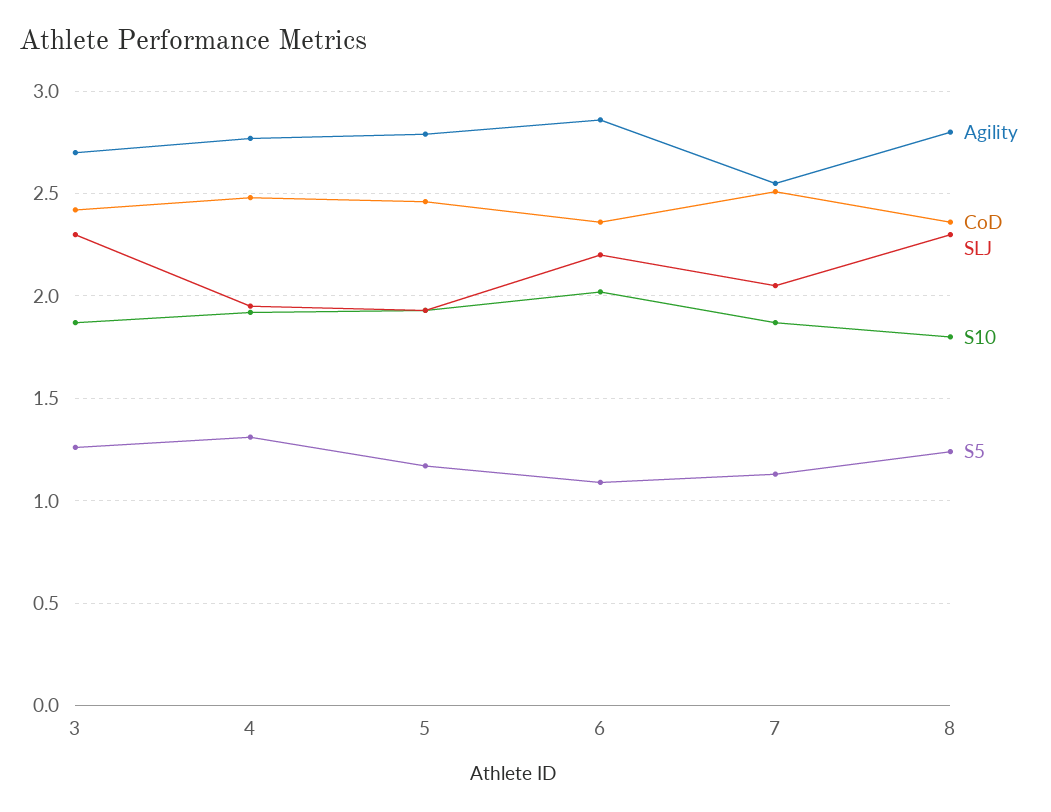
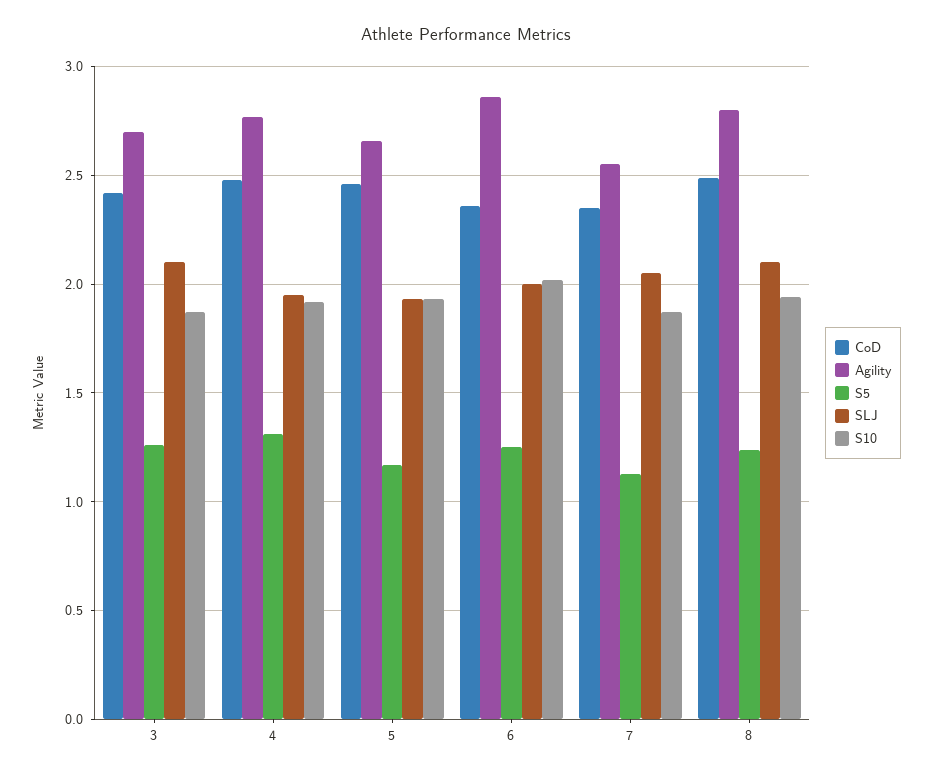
  {
    "Agility": {
      "3": 2.7,
      "4": 2.75,
-     "5": 2.8,
+     "5": 2.65,
      "6": 2.85,
      "7": 2.55,
      "8": 2.8
    },
    "CoD": {
      "3": 2.4,
      "4": 2.5,
      "5": 2.45,
      "6": 2.35,
-     "7": 2.5,
+     "7": 2.35,
-     "8": 2.35
+     "8": 2.5
    },
    "SLJ": {
-     "3": 2.3,
+     "3": 2.1,
      "4": 1.95,
      "5": 1.95,
-     "6": 2.2,
+     "6": 2,
      "7": 2.05,
-     "8": 2.3
+     "8": 2.1
    },
    "S10": {
      "3": 1.85,
      "4": 1.9,
      "5": 1.95,
      "6": 2,
      "7": 1.85,
-     "8": 1.8
+     "8": 1.95
    },
    "S5": {
      "3": 1.25,
      "4": 1.3,
      "5": 1.15,
-     "6": 1.1,
+     "6": 1.25,
      "7": 1.15,
      "8": 1.25
    }
  }

